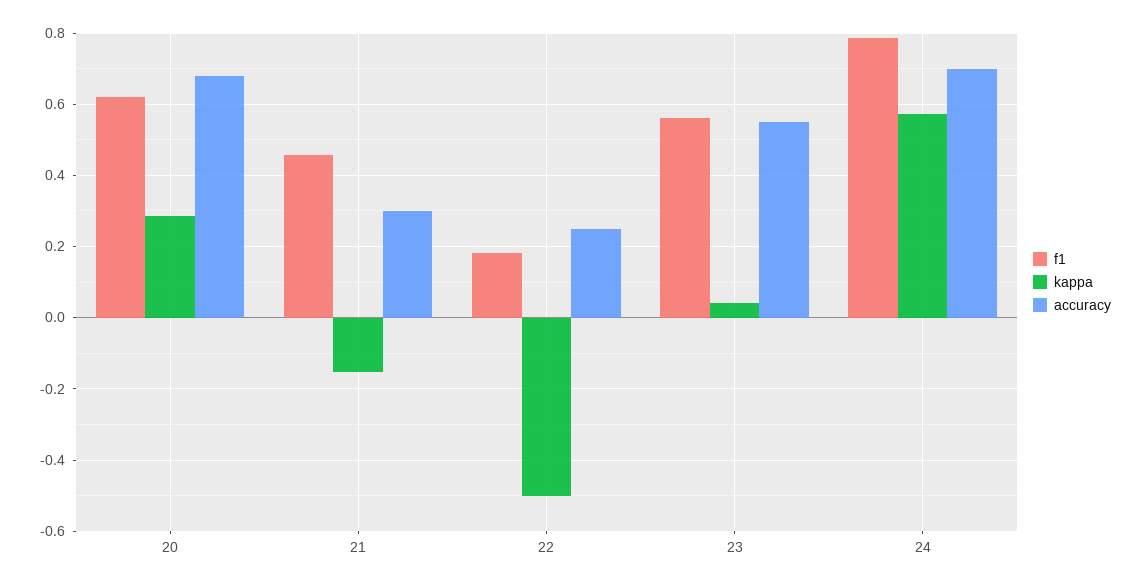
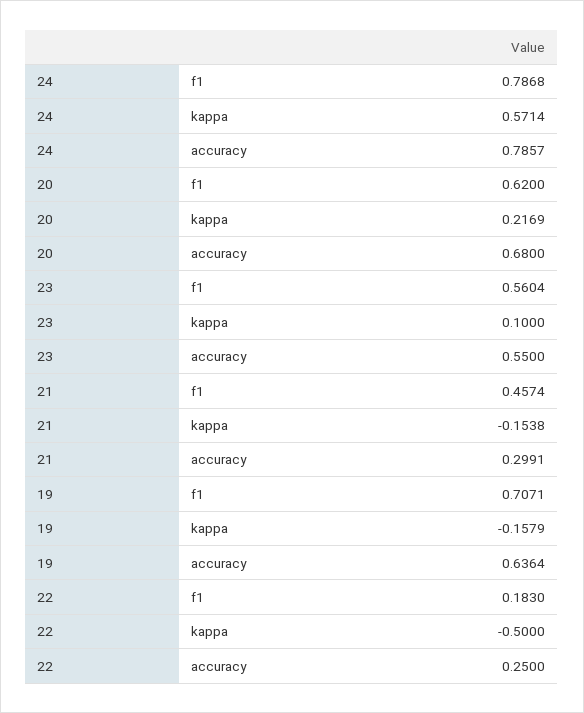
  {
    "f1": {
      "20": 0.62,
      "21": 0.4574,
      "22": 0.183,
      "23": 0.5604,
-     "24": 0.7868
+     "24": 0.7868,
+     "19": 0.7071
    },
    "kappa": {
-     "20": 0.28,
+     "20": 0.2169,
      "21": -0.1538,
      "22": -0.5,
-     "23": 0.04,
+     "23": 0.1,
-     "24": 0.5714
+     "24": 0.5714,
+     "19": -0.1579
    },
    "accuracy": {
      "20": 0.68,
      "21": 0.2991,
      "22": 0.25,
      "23": 0.55,
-     "24": 0.7
+     "24": 0.7857,
+     "19": 0.6364
    }
  }

